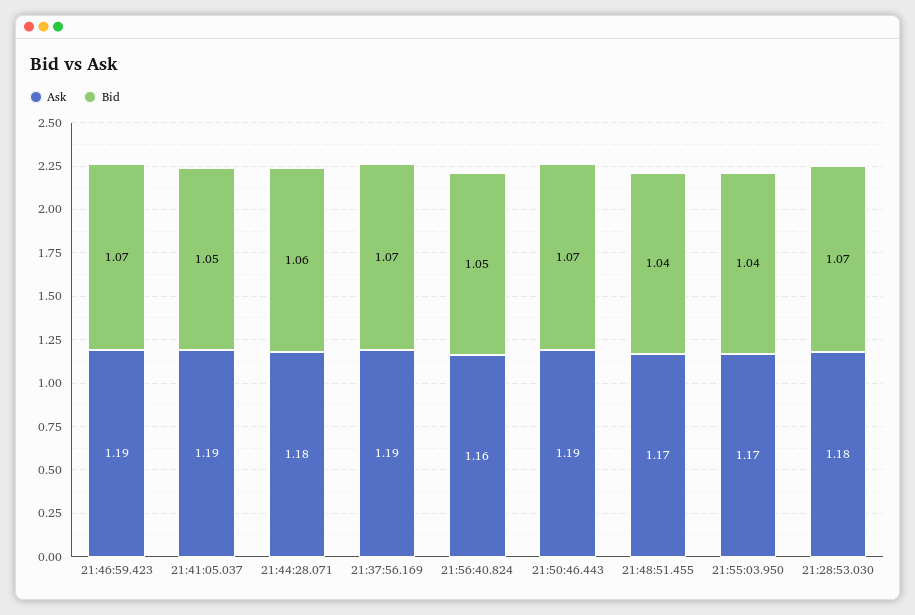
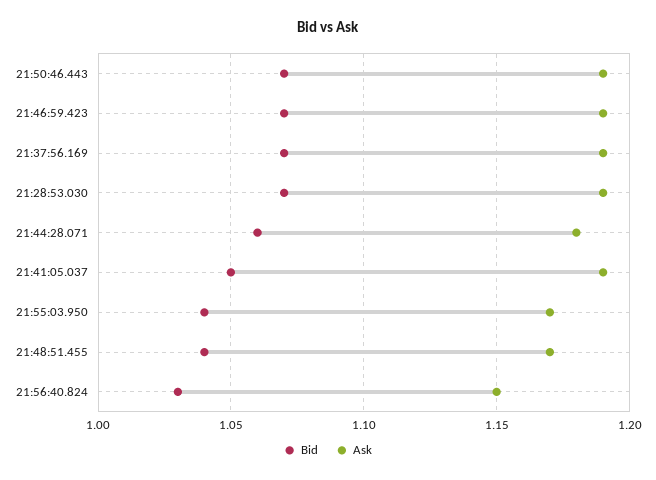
  {
    "Ask": {
      "21:46:59.423": 1.19,
      "21:41:05.037": 1.19,
      "21:44:28.071": 1.18,
      "21:37:56.169": 1.19,
-     "21:56:40.824": 1.16,
+     "21:56:40.824": 1.15,
      "21:50:46.443": 1.19,
      "21:48:51.455": 1.17,
      "21:55:03.950": 1.17,
-     "21:28:53.030": 1.18
+     "21:28:53.030": 1.19
    },
    "Bid": {
      "21:46:59.423": 1.07,
      "21:41:05.037": 1.05,
      "21:44:28.071": 1.06,
      "21:37:56.169": 1.07,
-     "21:56:40.824": 1.05,
+     "21:56:40.824": 1.03,
      "21:50:46.443": 1.07,
      "21:48:51.455": 1.04,
      "21:55:03.950": 1.04,
      "21:28:53.030": 1.07
    }
  }

